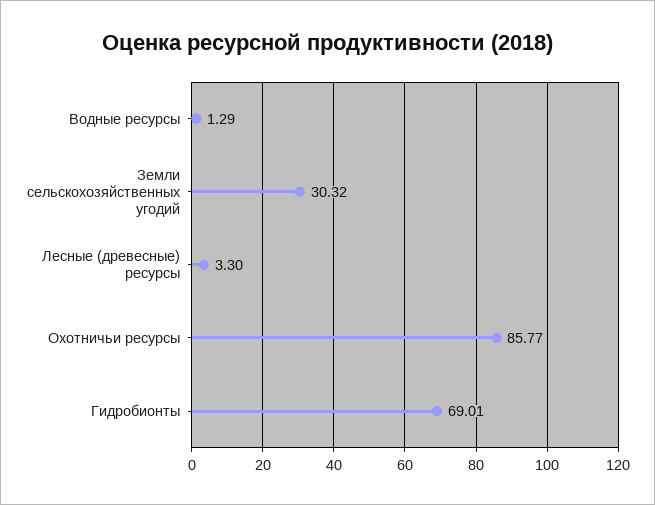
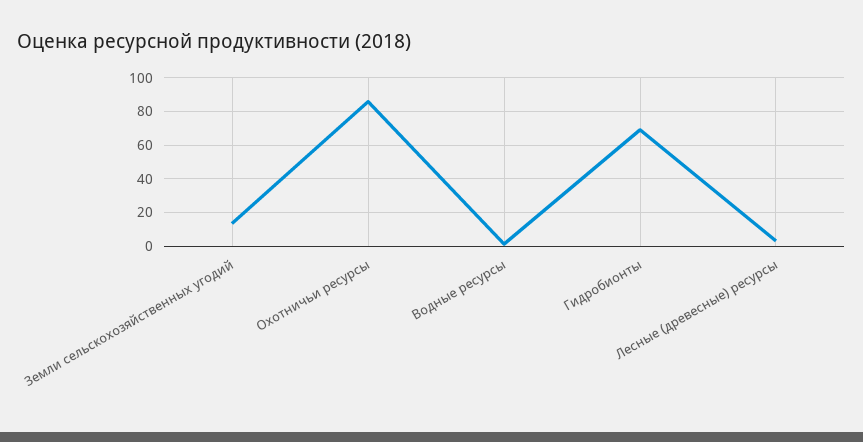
  {
    "Водные ресурсы": 1.29,
-   "Земли сельскохозяйственных угодий": 30.32,
+   "Земли сельскохозяйственных угодий": 15,
    "Лесные (древесные) ресурсы": 3.3,
    "Охотничьи ресурсы": 85.77,
    "Гидробионты": 69.01
  }

